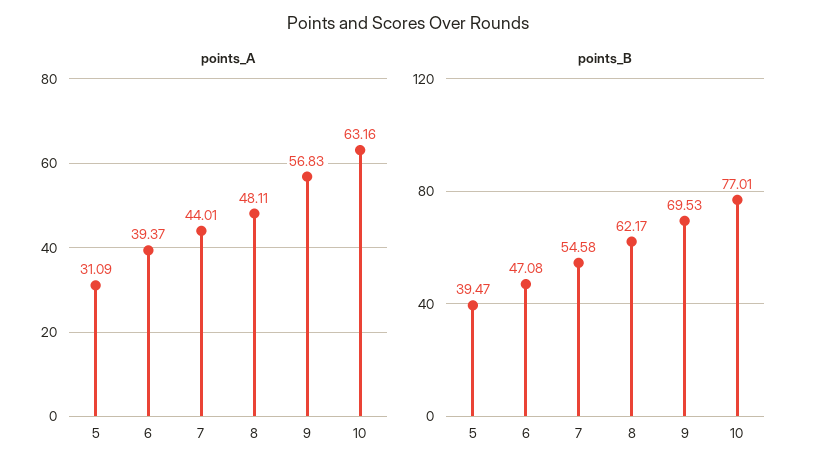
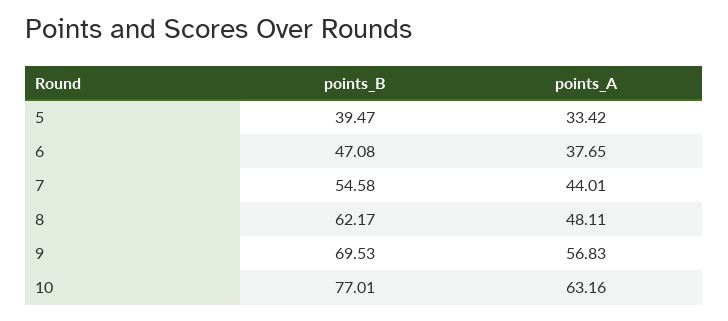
  {
    "points_A": {
-     "5": 31.09,
+     "5": 33.42,
-     "6": 39.37,
+     "6": 37.65,
      "7": 44.01,
      "8": 48.11,
      "9": 56.83,
      "10": 63.16
    },
    "points_B": {
      "5": 39.47,
      "6": 47.08,
      "7": 54.58,
      "8": 62.17,
      "9": 69.53,
      "10": 77.01
    }
  }

